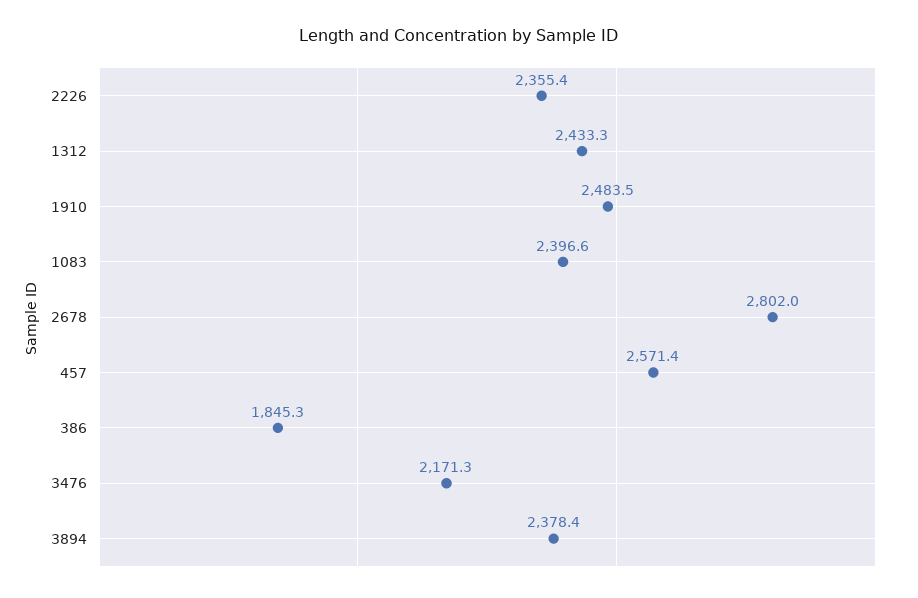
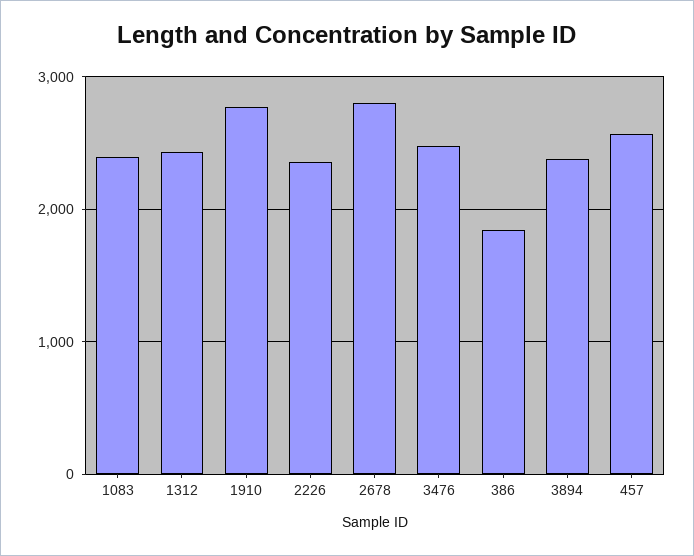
  {
    "2226": 2355.4,
    "1312": 2433.3,
-   "1910": 2483.5,
+   "1910": 2800,
    "1083": 2396.6,
    "2678": 2802,
    "457": 2571.4,
    "386": 1845.3,
-   "3476": 2171.3,
+   "3476": 2500,
    "3894": 2378.4
  }

